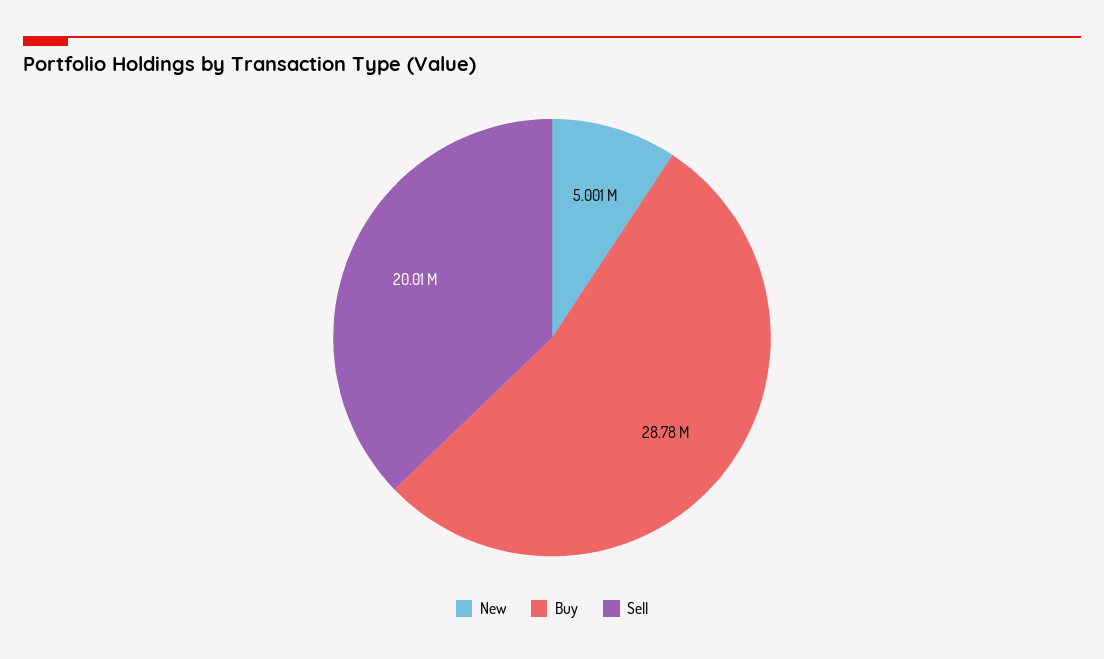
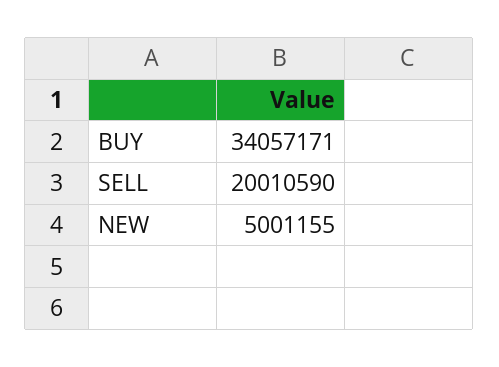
  {
    "New": 5001155,
-   "Buy": 28780000,
+   "Buy": 34057171,
    "Sell": 20010590
  }

